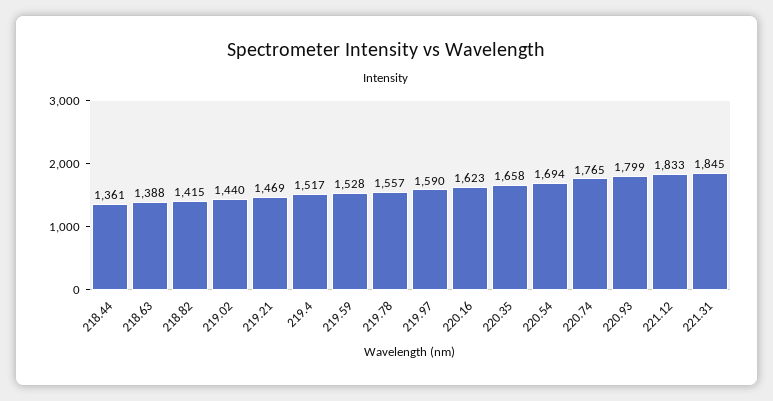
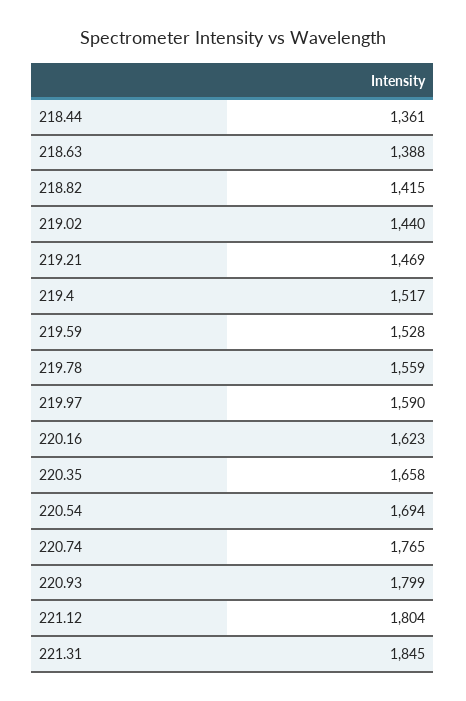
  {
    "218.44": 1361,
    "218.63": 1388,
    "218.82": 1415,
    "219.02": 1440,
    "219.21": 1469,
    "219.4": 1517,
    "219.59": 1528,
-   "219.78": 1557,
+   "219.78": 1559,
    "219.97": 1590,
    "220.16": 1623,
    "220.35": 1658,
    "220.54": 1694,
    "220.74": 1765,
    "220.93": 1799,
-   "221.12": 1833,
+   "221.12": 1804,
    "221.31": 1845
  }

